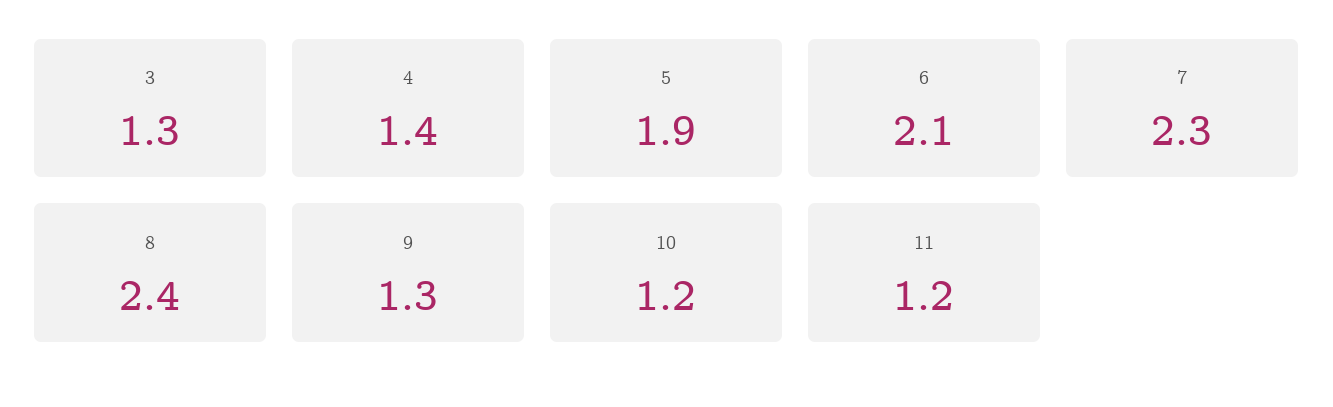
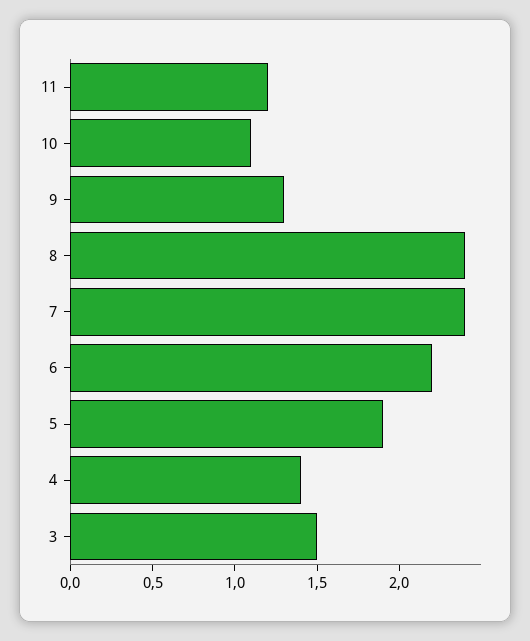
  {
-   "3": 1.3,
+   "3": 1.5,
    "4": 1.4,
    "5": 1.9,
-   "6": 2.1,
+   "6": 2.2,
-   "7": 2.3,
+   "7": 2.4,
    "8": 2.4,
    "9": 1.3,
-   "10": 1.2,
+   "10": 1.1,
    "11": 1.2
  }

